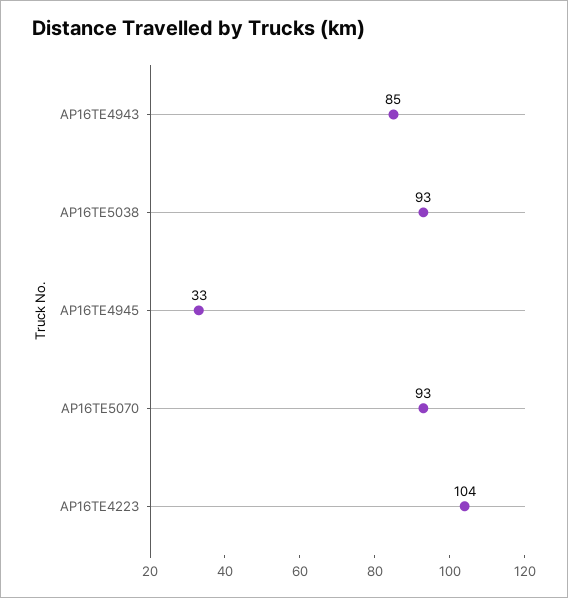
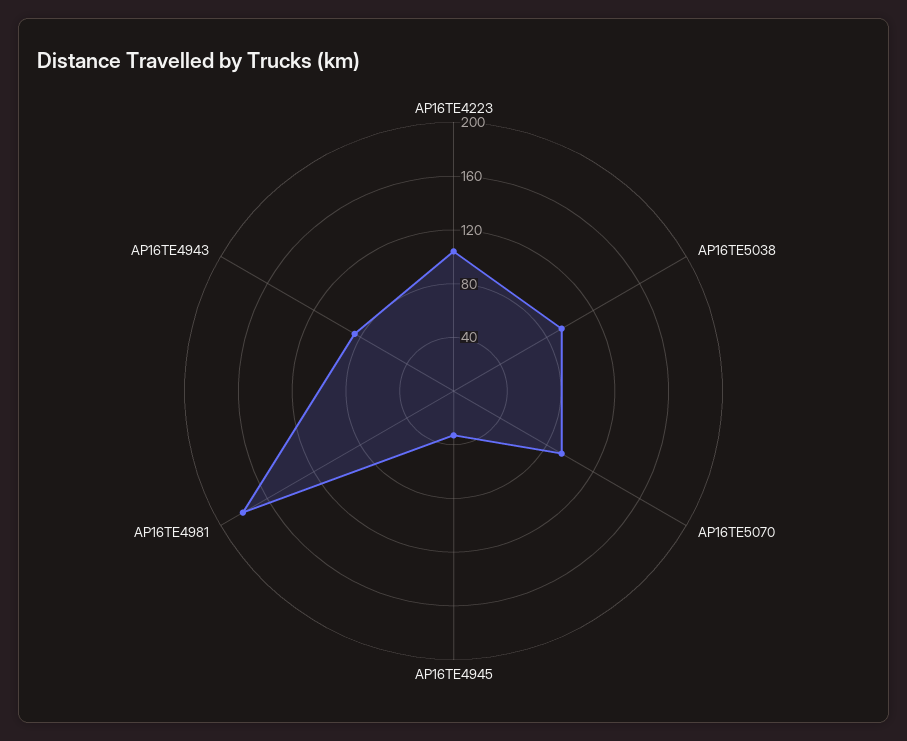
  {
    "AP16TE4943": 85,
    "AP16TE5038": 93,
    "AP16TE4945": 33,
    "AP16TE5070": 93,
-   "AP16TE4223": 104
+   "AP16TE4223": 104,
+   "AP16TE4981": 180
  }

